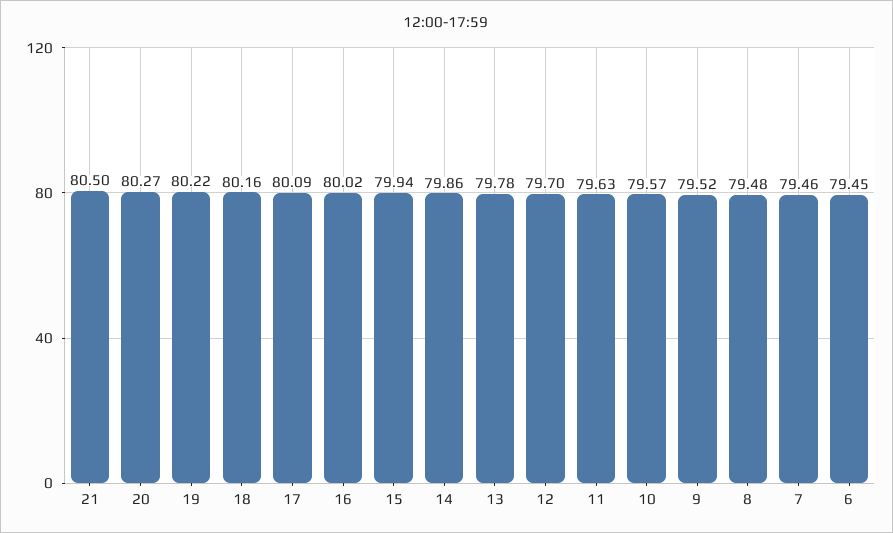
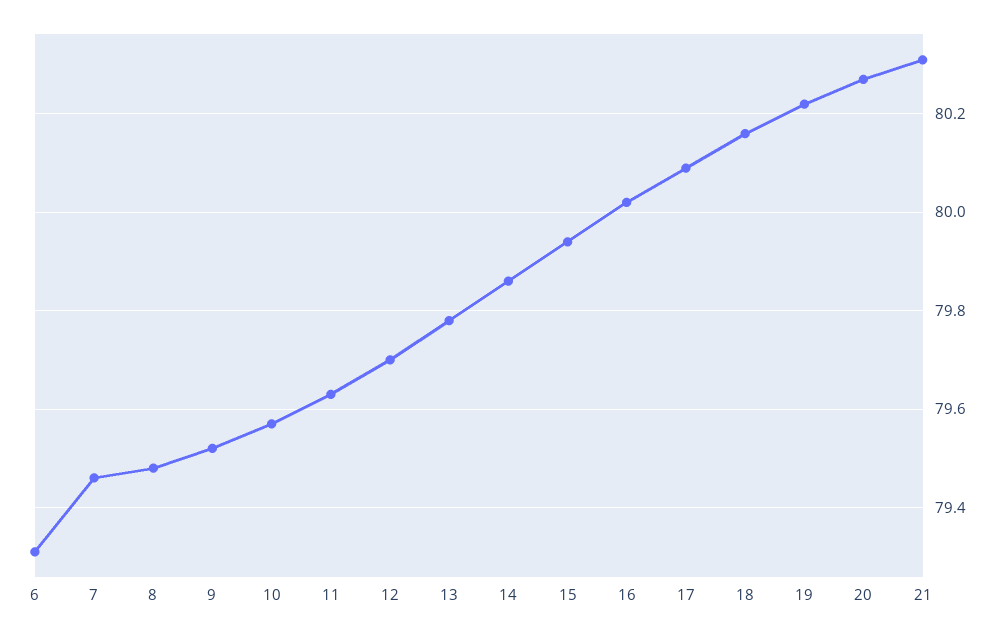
  {
-   "21": 80.5,
+   "21": 80.3,
    "20": 80.27,
    "19": 80.22,
    "18": 80.16,
    "17": 80.09,
    "16": 80.02,
    "15": 79.94,
    "14": 79.86,
    "13": 79.78,
    "12": 79.7,
    "11": 79.63,
    "10": 79.57,
    "9": 79.52,
    "8": 79.48,
    "7": 79.46,
-   "6": 79.45
+   "6": 79.3
  }

